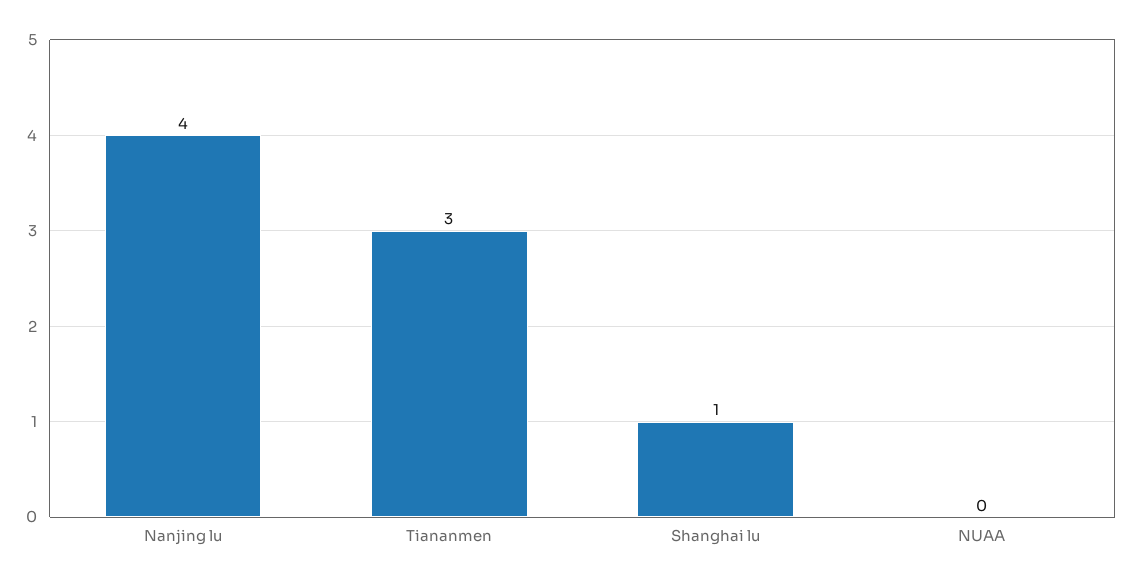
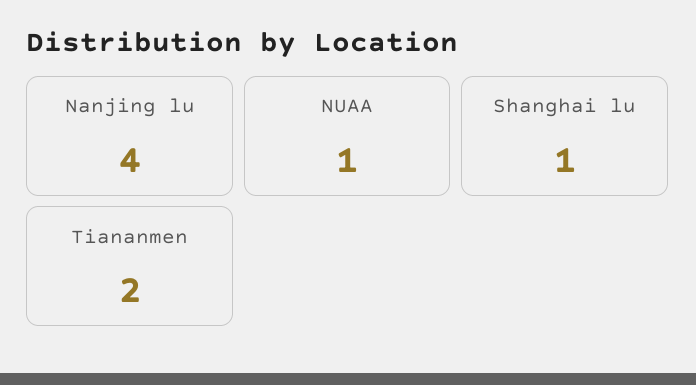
  {
    "Nanjing lu": 4,
-   "Tiananmen": 3,
+   "Tiananmen": 2,
    "Shanghai lu": 1,
-   "NUAA": 0
+   "NUAA": 1
  }

